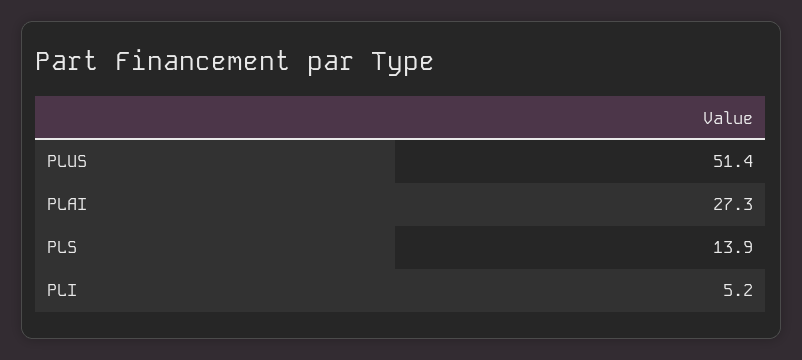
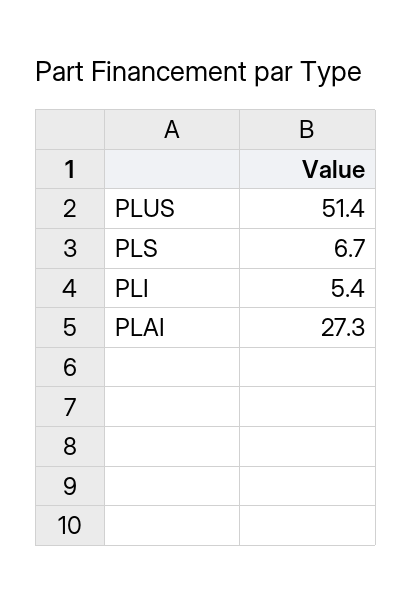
  {
    "PLUS": 51.4,
    "PLAI": 27.3,
-   "PLS": 13.9,
+   "PLS": 6.7,
-   "PLI": 5.2
+   "PLI": 5.4
  }

